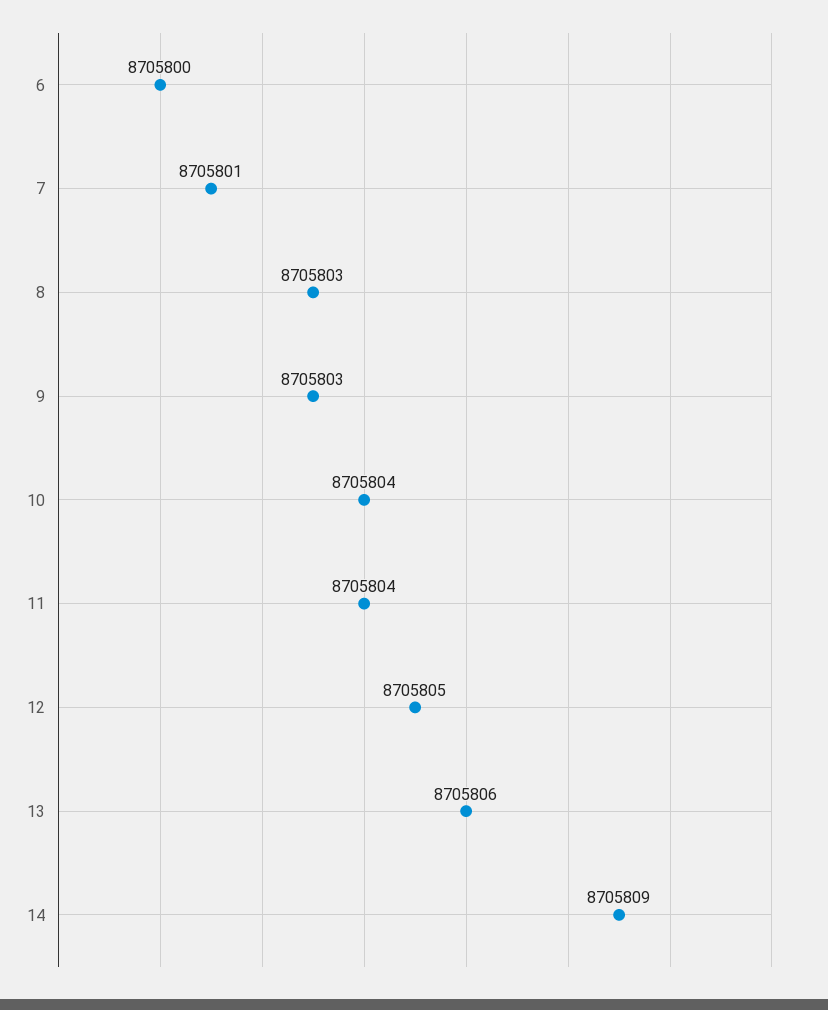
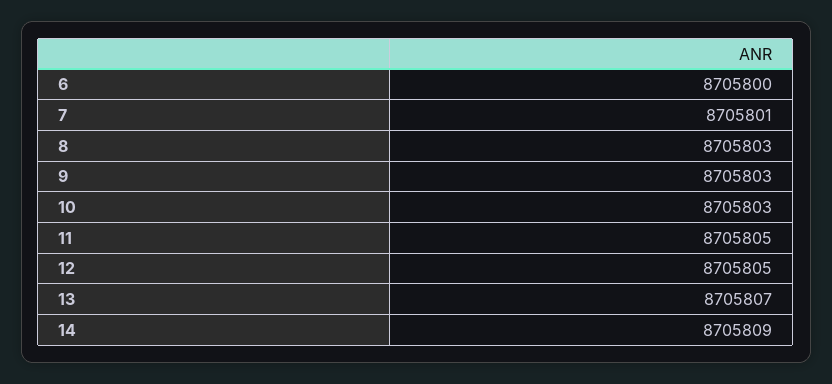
  {
    "6": 8705800,
    "7": 8705801,
    "8": 8705803,
    "9": 8705803,
-   "10": 8705804,
+   "10": 8705803,
-   "11": 8705804,
+   "11": 8705805,
    "12": 8705805,
-   "13": 8705806,
+   "13": 8705807,
    "14": 8705809
  }

